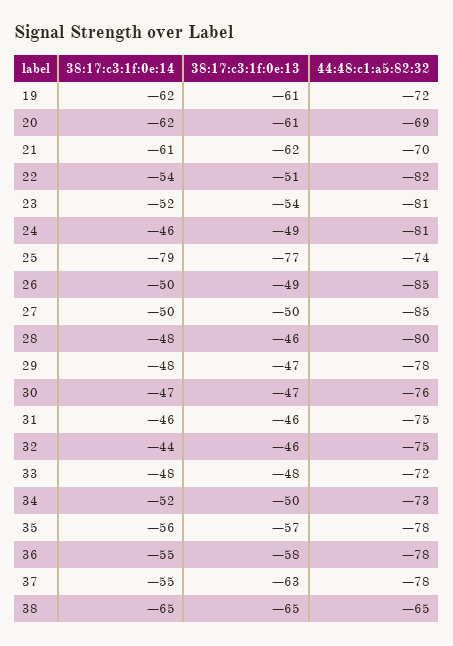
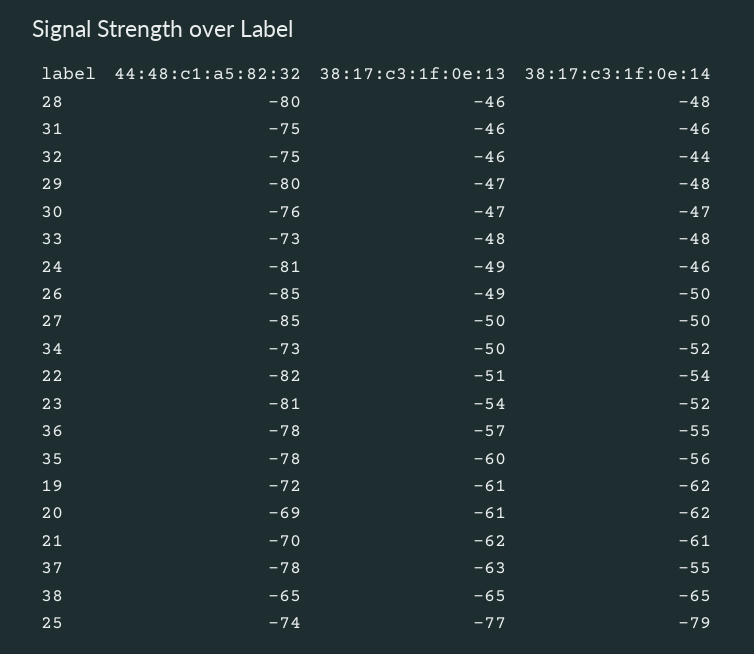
  {
    "38:17:c3:1f:0e:14": {
      "19": -62,
      "20": -62,
      "21": -61,
      "22": -54,
      "23": -52,
      "24": -46,
      "25": -79,
      "26": -50,
      "27": -50,
      "28": -48,
      "29": -48,
      "30": -47,
      "31": -46,
      "32": -44,
      "33": -48,
      "34": -52,
      "35": -56,
      "36": -55,
      "37": -55,
      "38": -65
    },
    "38:17:c3:1f:0e:13": {
      "19": -61,
      "20": -61,
      "21": -62,
      "22": -51,
      "23": -54,
      "24": -49,
      "25": -77,
      "26": -49,
      "27": -50,
      "28": -46,
      "29": -47,
      "30": -47,
      "31": -46,
      "32": -46,
      "33": -48,
      "34": -50,
-     "35": -57,
+     "35": -60,
-     "36": -58,
+     "36": -57,
      "37": -63,
      "38": -65
    },
    "44:48:c1:a5:82:32": {
      "19": -72,
      "20": -69,
      "21": -70,
      "22": -82,
      "23": -81,
      "24": -81,
      "25": -74,
      "26": -85,
      "27": -85,
      "28": -80,
-     "29": -78,
+     "29": -80,
      "30": -76,
      "31": -75,
      "32": -75,
-     "33": -72,
+     "33": -73,
      "34": -73,
      "35": -78,
      "36": -78,
      "37": -78,
      "38": -65
    }
  }

